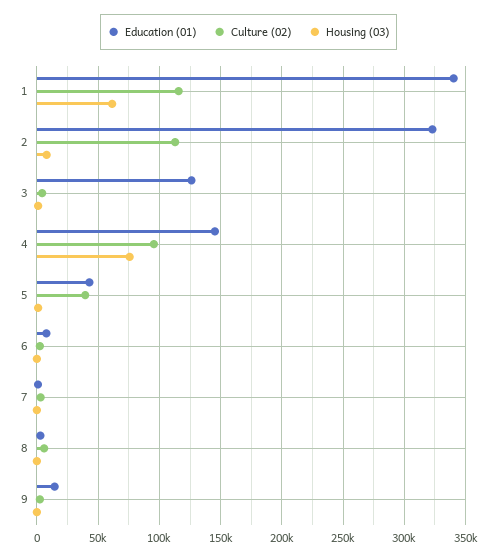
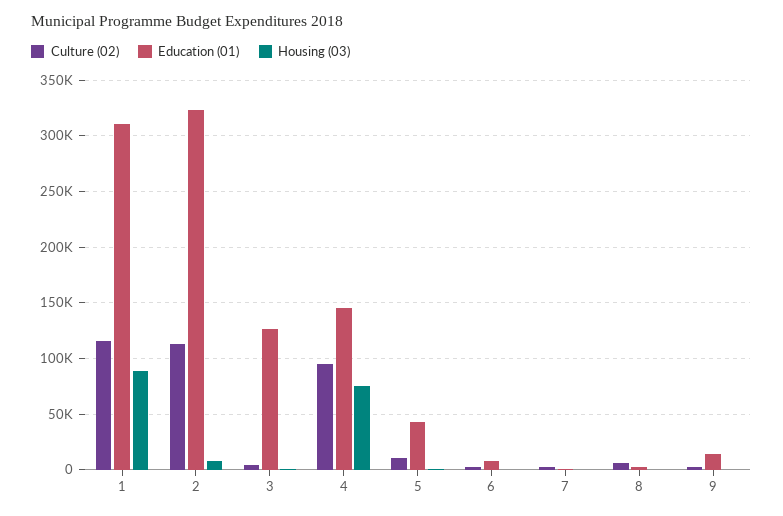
  {
    "Education (01)": {
-     "1": 340000,
+     "1": 310000,
      "2": 325000,
      "3": 125000,
      "4": 145000,
      "5": 45000,
      "6": 10000,
      "7": 0,
      "8": 5000,
      "9": 15000
    },
    "Culture (02)": {
      "1": 115000,
      "2": 115000,
      "3": 5000,
      "4": 95000,
-     "5": 40000,
+     "5": 10000,
      "6": 0,
      "7": 5000,
      "8": 5000,
      "9": 0
    },
    "Housing (03)": {
-     "1": 60000,
+     "1": 90000,
      "2": 10000,
      "3": 0,
      "4": 75000,
      "5": 0,
      "6": 0,
      "7": 0,
      "8": 0,
      "9": 0
    }
  }

